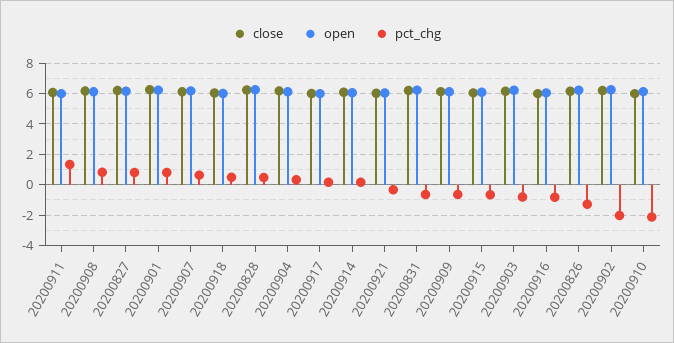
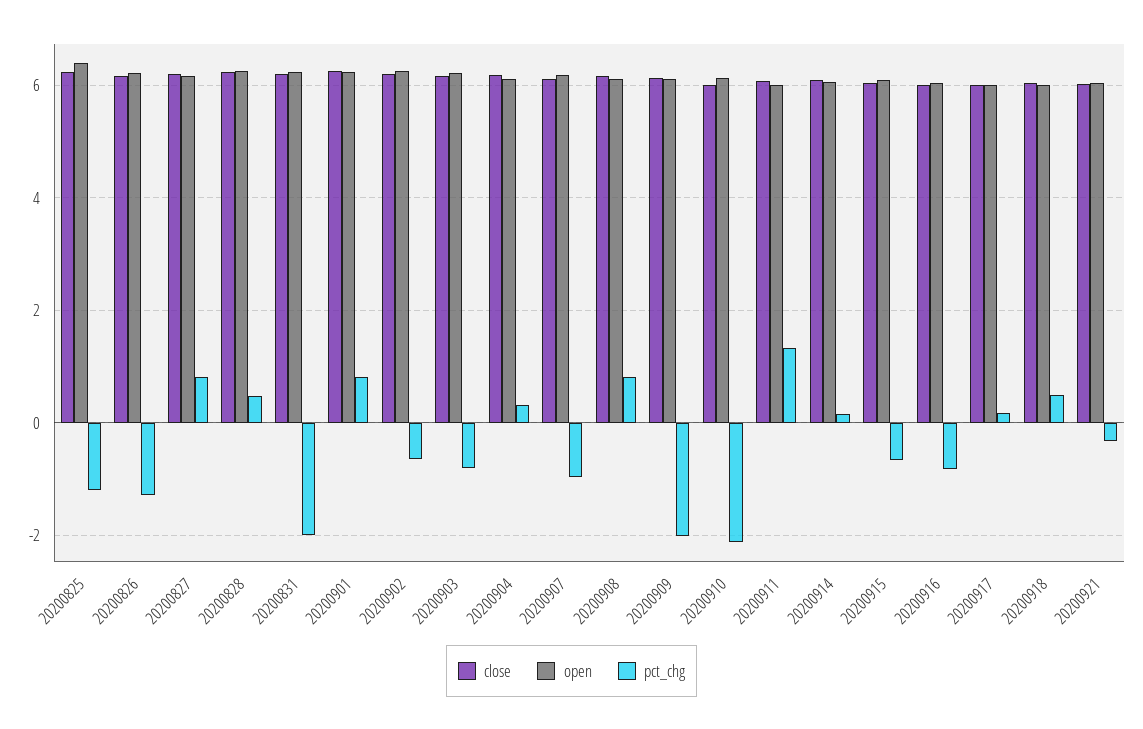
  {
    "close": {
      "20200911": 6,
      "20200908": 6.2,
      "20200827": 6.2,
      "20200901": 6.2,
      "20200907": 6.2,
      "20200918": 6,
      "20200828": 6.2,
      "20200904": 6.2,
      "20200917": 6,
      "20200914": 6,
      "20200921": 6,
      "20200831": 6.2,
      "20200909": 6.2,
      "20200915": 6,
      "20200903": 6.2,
      "20200916": 6,
      "20200826": 6.2,
      "20200902": 6.2,
-     "20200910": 6
+     "20200910": 6,
+     "20200825": 6.2
    },
    "open": {
      "20200911": 6,
      "20200908": 6.2,
      "20200827": 6.2,
      "20200901": 6.2,
      "20200907": 6.2,
      "20200918": 6,
      "20200828": 6.2,
      "20200904": 6.2,
      "20200917": 6,
      "20200914": 6,
      "20200921": 6,
      "20200831": 6.2,
      "20200909": 6.2,
      "20200915": 6,
      "20200903": 6.2,
      "20200916": 6,
      "20200826": 6.2,
      "20200902": 6.2,
-     "20200910": 6.2
+     "20200910": 6.2,
+     "20200825": 6.4
    },
    "pct_chg": {
      "20200911": 1.4,
      "20200908": 0.8,
      "20200827": 0.8,
      "20200901": 0.8,
-     "20200907": 0.5,
+     "20200907": -1,
      "20200918": 0.4,
      "20200828": 0.4,
      "20200904": 0.4,
      "20200917": 0.2,
      "20200914": 0.2,
      "20200921": -0.4,
-     "20200831": -0.5,
+     "20200831": -2,
-     "20200909": -0.5,
+     "20200909": -2,
      "20200915": -0.6,
      "20200903": -0.8,
      "20200916": -0.8,
      "20200826": -1.2,
-     "20200902": -2,
+     "20200902": -0.6,
-     "20200910": -2.2
+     "20200910": -2.2,
+     "20200825": -1.2
    }
  }

